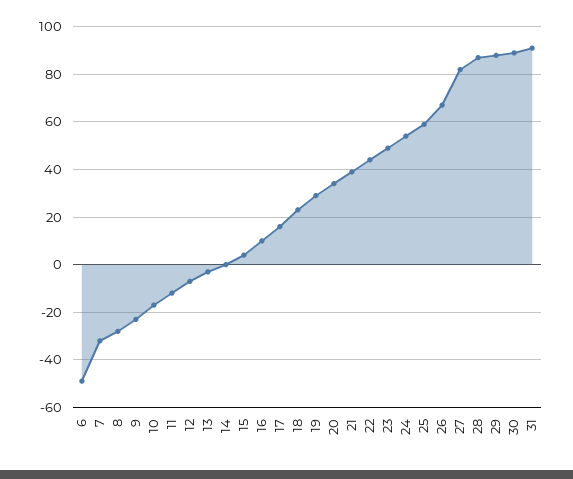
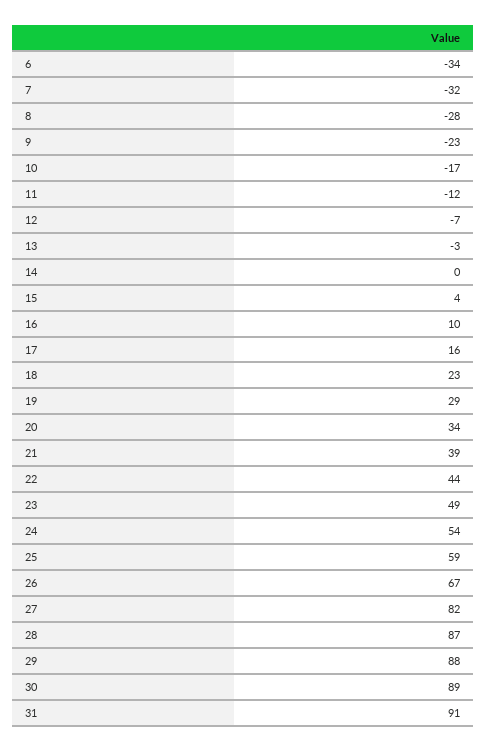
  {
-   "6": -50,
+   "6": -34,
    "7": -32,
    "8": -28,
    "9": -23,
    "10": -17,
    "11": -12,
    "12": -7,
    "13": -3,
    "14": 0,
    "15": 4,
    "16": 10,
    "17": 16,
    "18": 23,
    "19": 29,
    "20": 34,
    "21": 39,
    "22": 44,
    "23": 49,
    "24": 54,
    "25": 59,
    "26": 67,
    "27": 82,
    "28": 87,
    "29": 88,
    "30": 89,
    "31": 91
  }

